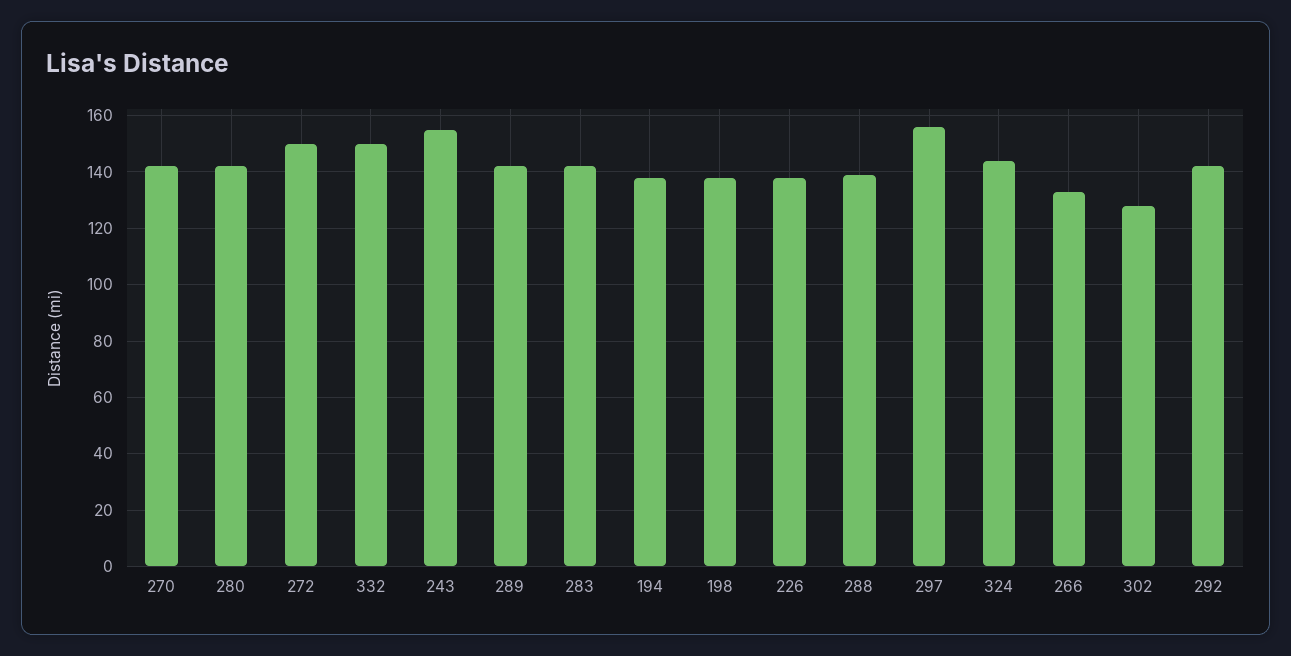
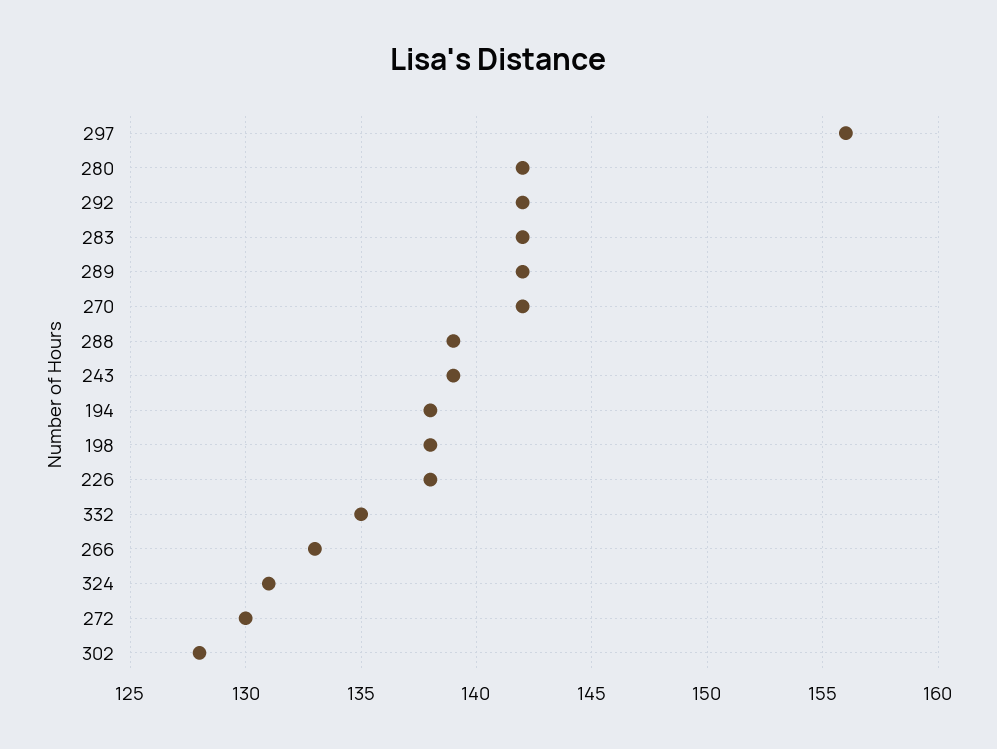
  {
    "270": 142,
    "280": 142,
-   "272": 150,
+   "272": 130,
-   "332": 150,
+   "332": 135,
-   "243": 155,
+   "243": 139,
    "289": 142,
    "283": 142,
    "194": 138,
    "198": 138,
    "226": 138,
    "288": 139,
    "297": 156,
-   "324": 145,
+   "324": 131,
    "266": 133,
    "302": 128,
    "292": 142
  }

